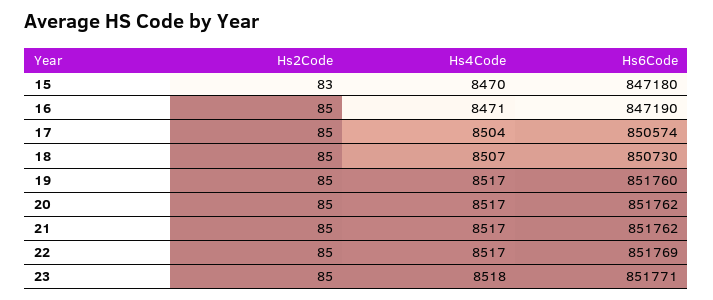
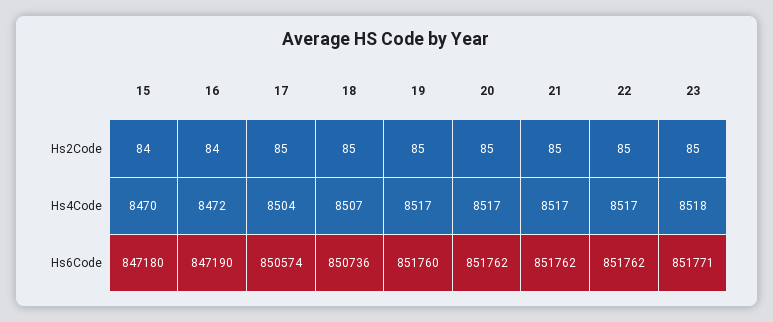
  {
    "Hs2Code": {
-     "15": 83,
+     "15": 84,
-     "16": 85,
+     "16": 84,
      "17": 85,
      "18": 85,
      "19": 85,
      "20": 85,
      "21": 85,
      "22": 85,
      "23": 85
    },
    "Hs4Code": {
      "15": 8470,
-     "16": 8471,
+     "16": 8472,
      "17": 8504,
      "18": 8507,
      "19": 8517,
      "20": 8517,
      "21": 8517,
      "22": 8517,
      "23": 8518
    },
    "Hs6Code": {
      "15": 847180,
      "16": 847190,
      "17": 850574,
-     "18": 850730,
+     "18": 850736,
      "19": 851760,
      "20": 851762,
      "21": 851762,
-     "22": 851769,
+     "22": 851762,
      "23": 851771
    }
  }

